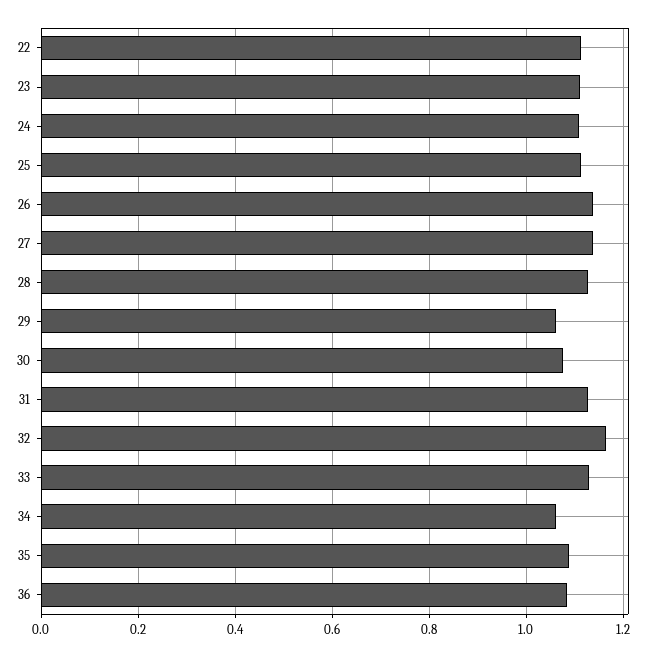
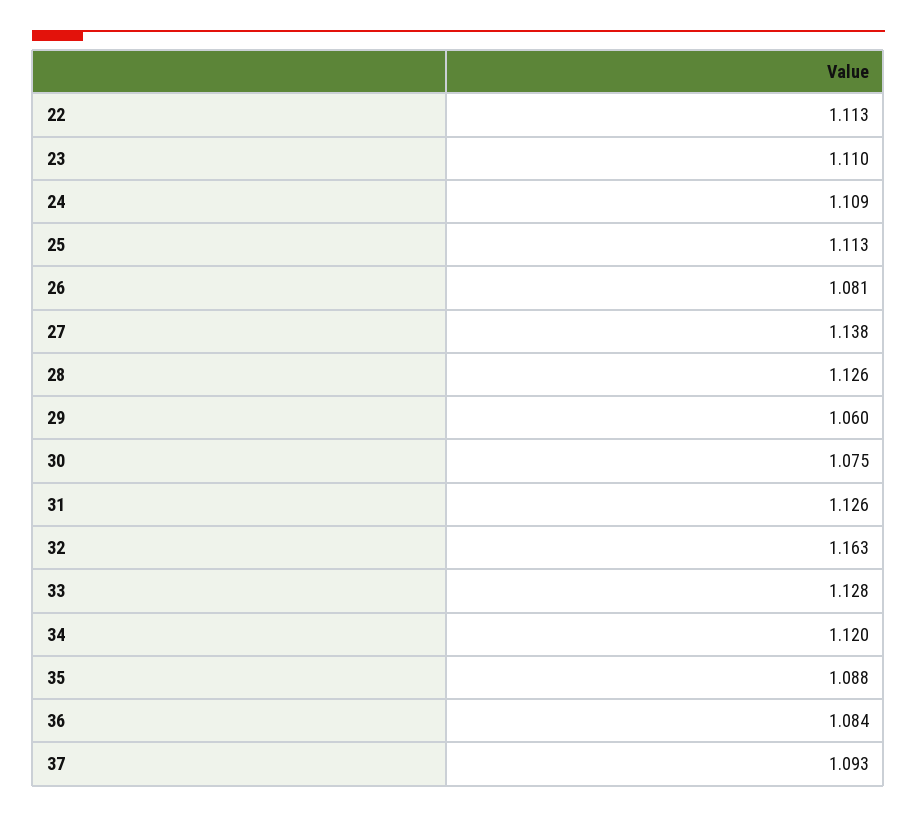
  {
    "22": 1.113,
    "23": 1.11,
    "24": 1.109,
    "25": 1.113,
-   "26": 1.14,
+   "26": 1.081,
    "27": 1.138,
    "28": 1.126,
    "29": 1.06,
    "30": 1.075,
    "31": 1.126,
    "32": 1.163,
    "33": 1.128,
-   "34": 1.06,
+   "34": 1.12,
    "35": 1.088,
-   "36": 1.084
+   "36": 1.084,
+   "37": 1.093
  }

